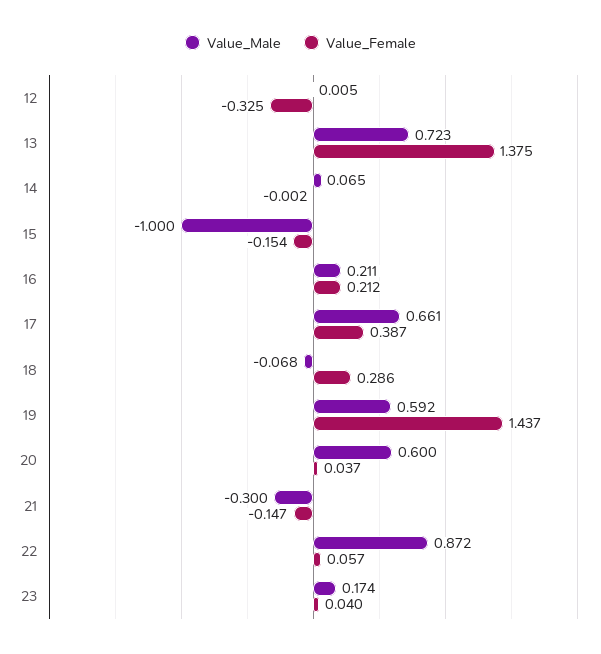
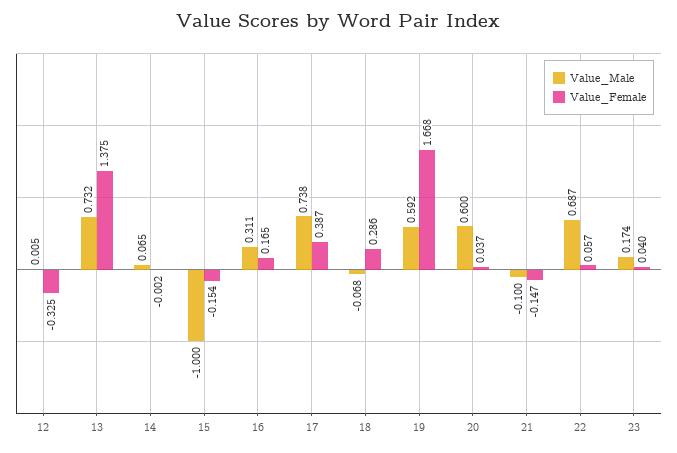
  {
    "Value_Male": {
      "12": 0.005,
-     "13": 0.723,
+     "13": 0.732,
      "14": 0.065,
      "15": -1,
-     "16": 0.211,
+     "16": 0.311,
-     "17": 0.661,
+     "17": 0.738,
      "18": -0.068,
      "19": 0.592,
      "20": 0.6,
-     "21": -0.3,
+     "21": -0.1,
-     "22": 0.872,
+     "22": 0.687,
      "23": 0.174
    },
    "Value_Female": {
      "12": -0.325,
      "13": 1.375,
      "14": -0.002,
      "15": -0.154,
-     "16": 0.212,
+     "16": 0.165,
      "17": 0.387,
      "18": 0.286,
-     "19": 1.437,
+     "19": 1.668,
      "20": 0.037,
      "21": -0.147,
      "22": 0.057,
      "23": 0.04
    }
  }

